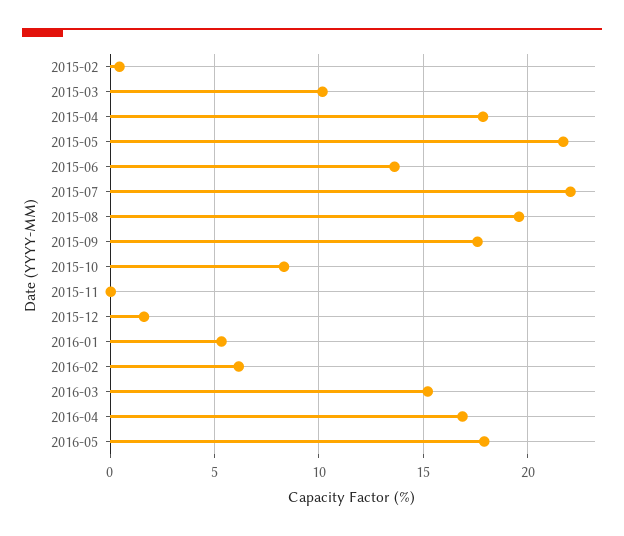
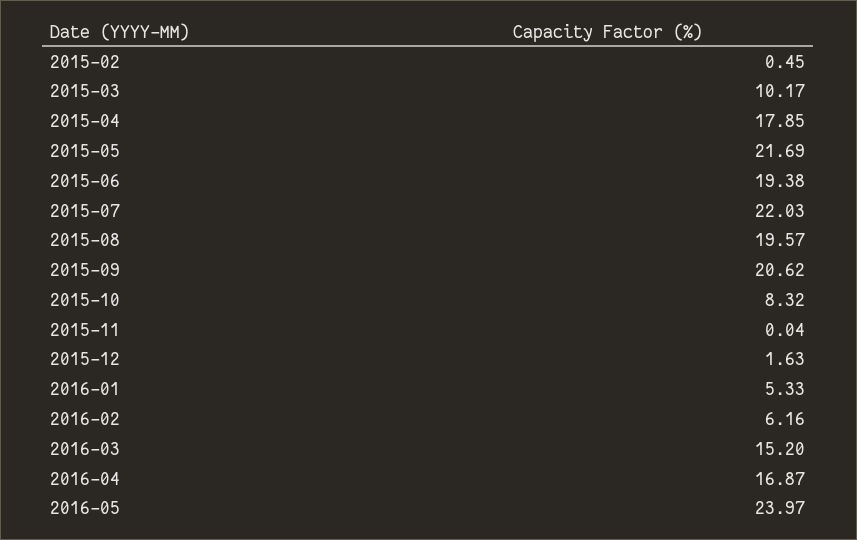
  {
    "2015-02": 0.45,
    "2015-03": 10.17,
    "2015-04": 17.85,
    "2015-05": 21.69,
-   "2015-06": 13.5,
+   "2015-06": 19.38,
    "2015-07": 22.03,
    "2015-08": 19.57,
-   "2015-09": 17.5,
+   "2015-09": 20.62,
    "2015-10": 8.32,
    "2015-11": 0.04,
    "2015-12": 1.63,
    "2016-01": 5.33,
    "2016-02": 6.16,
    "2016-03": 15.2,
    "2016-04": 16.87,
-   "2016-05": 18
+   "2016-05": 23.97
  }

